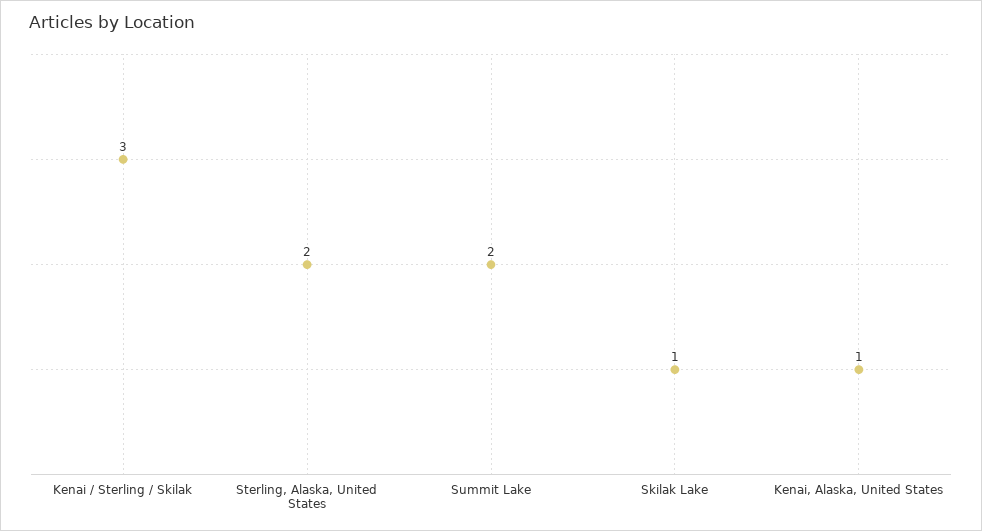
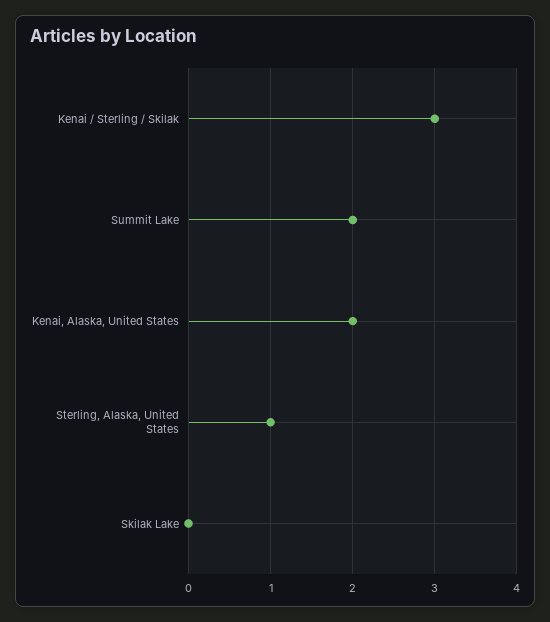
  {
    "Kenai / Sterling / Skilak": 3,
-   "Sterling, Alaska, United States": 2,
+   "Sterling, Alaska, United States": 1,
    "Summit Lake": 2,
-   "Skilak Lake": 1,
+   "Skilak Lake": 0,
-   "Kenai, Alaska, United States": 1
+   "Kenai, Alaska, United States": 2
  }

